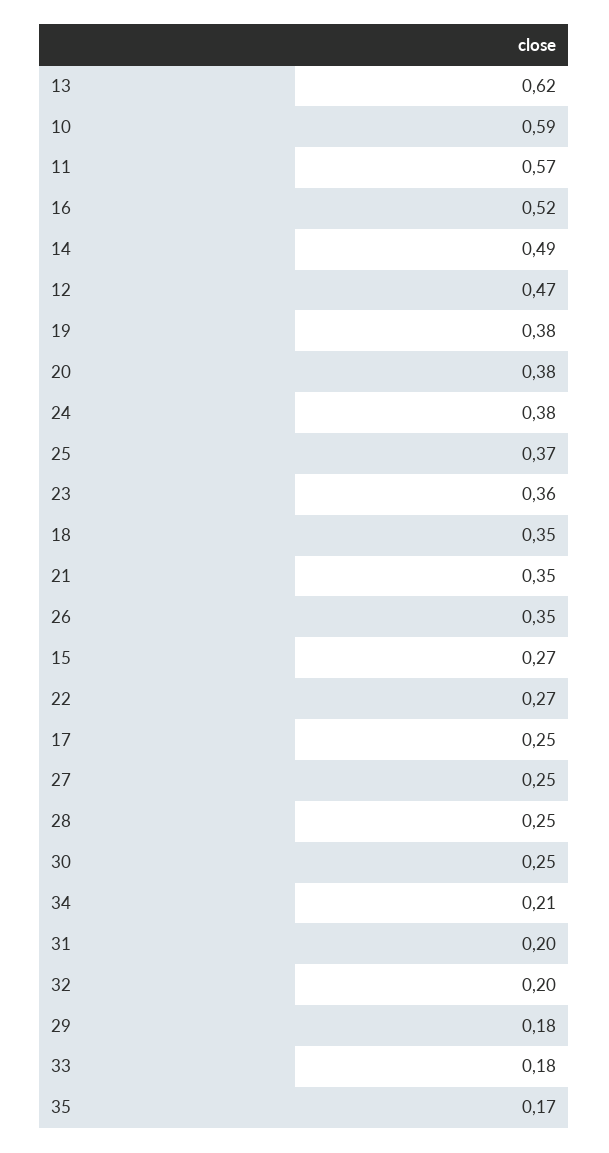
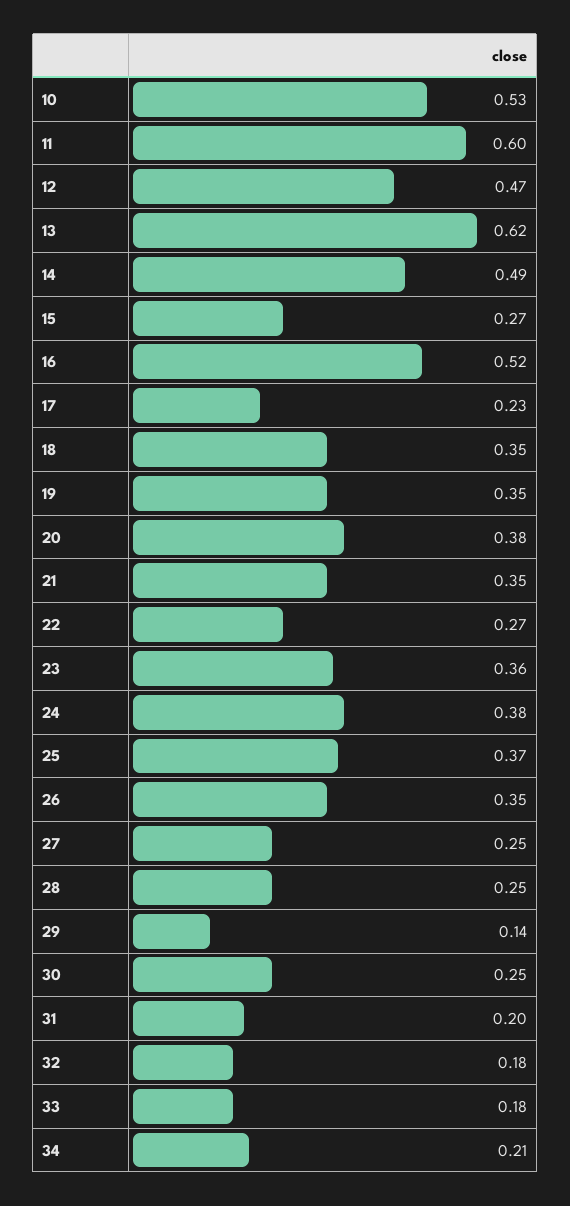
  {
    "13": 0.62,
-   "10": 0.59,
+   "10": 0.53,
-   "11": 0.57,
+   "11": 0.6,
    "16": 0.52,
    "14": 0.49,
    "12": 0.47,
-   "19": 0.38,
+   "19": 0.35,
    "20": 0.38,
    "24": 0.38,
    "25": 0.37,
    "23": 0.36,
    "18": 0.35,
    "21": 0.35,
    "26": 0.35,
    "15": 0.27,
    "22": 0.27,
-   "17": 0.25,
+   "17": 0.23,
    "27": 0.25,
    "28": 0.25,
    "30": 0.25,
    "34": 0.21,
    "31": 0.2,
-   "32": 0.2,
+   "32": 0.18,
-   "29": 0.18,
+   "29": 0.14,
-   "33": 0.18,
+   "33": 0.18
-   "35": 0.17
  }

